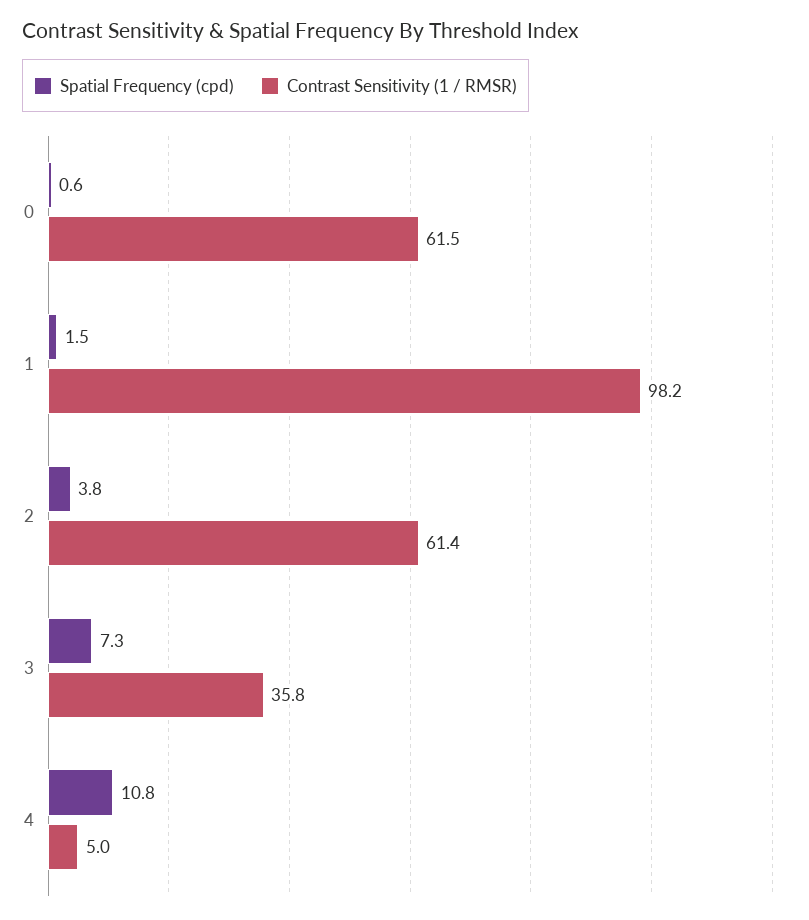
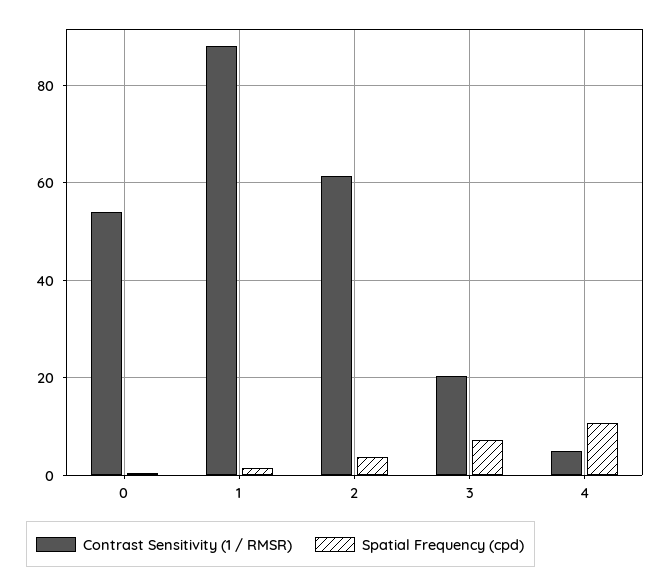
  {
    "Spatial Frequency (cpd)": {
      "0": 0.6,
      "1": 1.5,
      "2": 3.8,
      "3": 7.3,
      "4": 10.8
    },
    "Contrast Sensitivity (1 / RMSR)": {
-     "0": 61.5,
+     "0": 54,
-     "1": 98.2,
+     "1": 88,
      "2": 61.4,
-     "3": 35.8,
+     "3": 20,
      "4": 5
    }
  }

